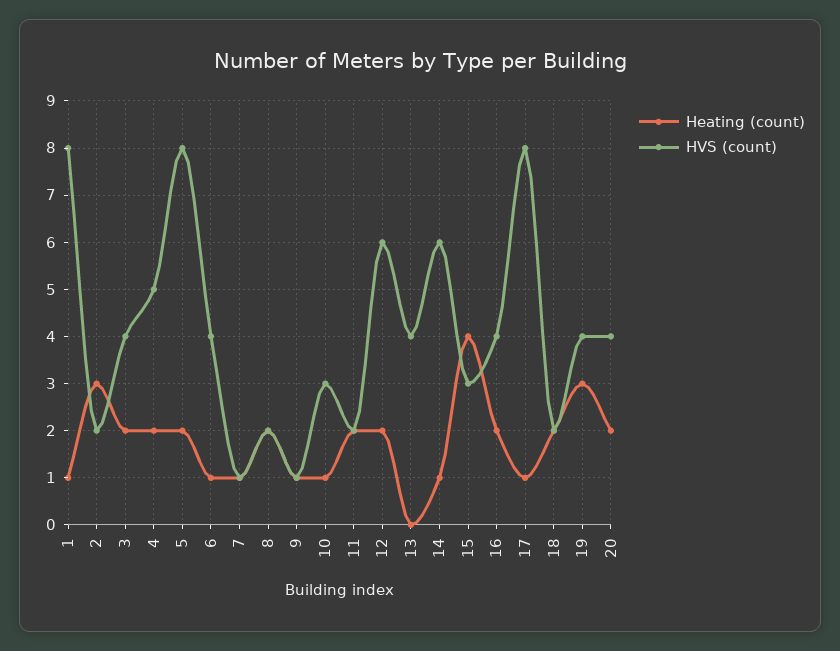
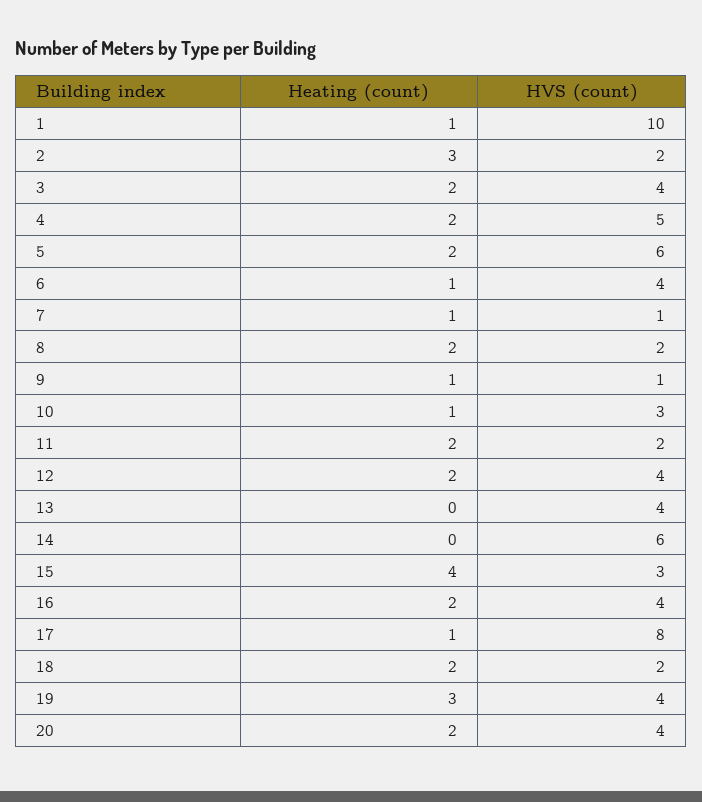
  {
    "Heating (count)": {
      "1": 1,
      "2": 3,
      "3": 2,
      "4": 2,
      "5": 2,
      "6": 1,
      "7": 1,
      "8": 2,
      "9": 1,
      "10": 1,
      "11": 2,
      "12": 2,
      "13": 0,
-     "14": 1,
+     "14": 0,
      "15": 4,
      "16": 2,
      "17": 1,
      "18": 2,
      "19": 3,
      "20": 2
    },
    "HVS (count)": {
-     "1": 8,
+     "1": 10,
      "2": 2,
      "3": 4,
      "4": 5,
-     "5": 8,
+     "5": 6,
      "6": 4,
      "7": 1,
      "8": 2,
      "9": 1,
      "10": 3,
      "11": 2,
-     "12": 6,
+     "12": 4,
      "13": 4,
      "14": 6,
      "15": 3,
      "16": 4,
      "17": 8,
      "18": 2,
      "19": 4,
      "20": 4
    }
  }

